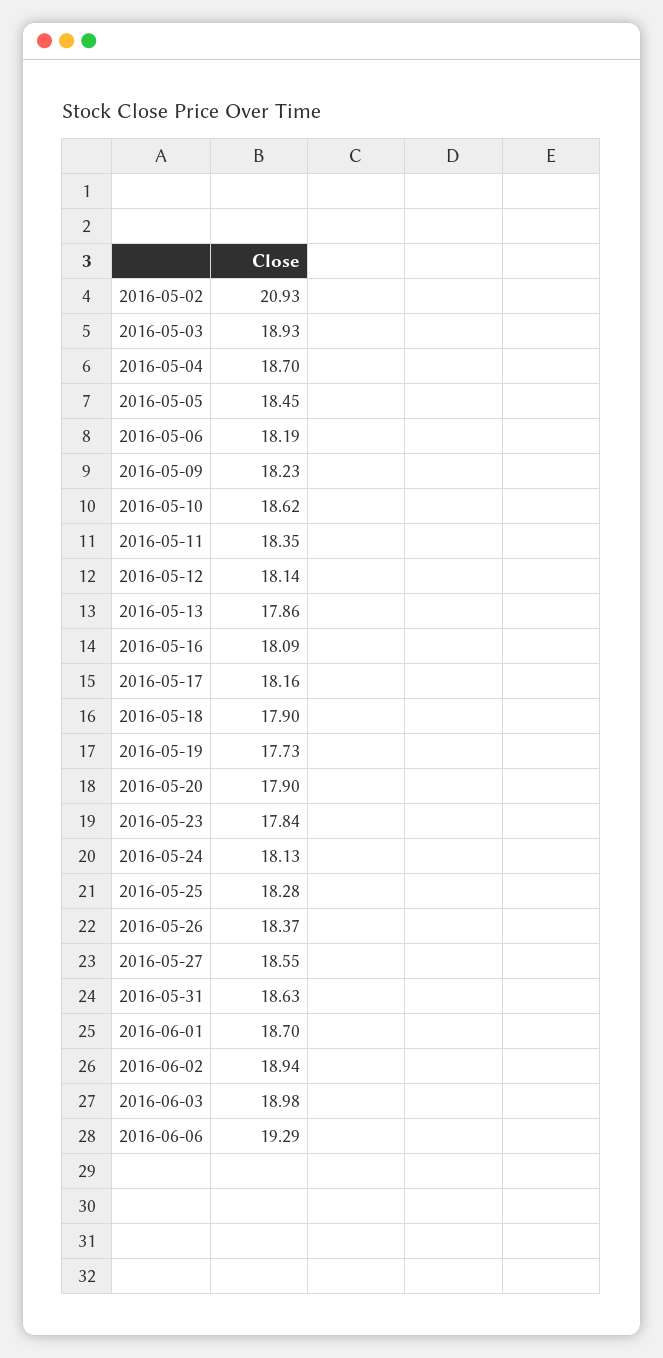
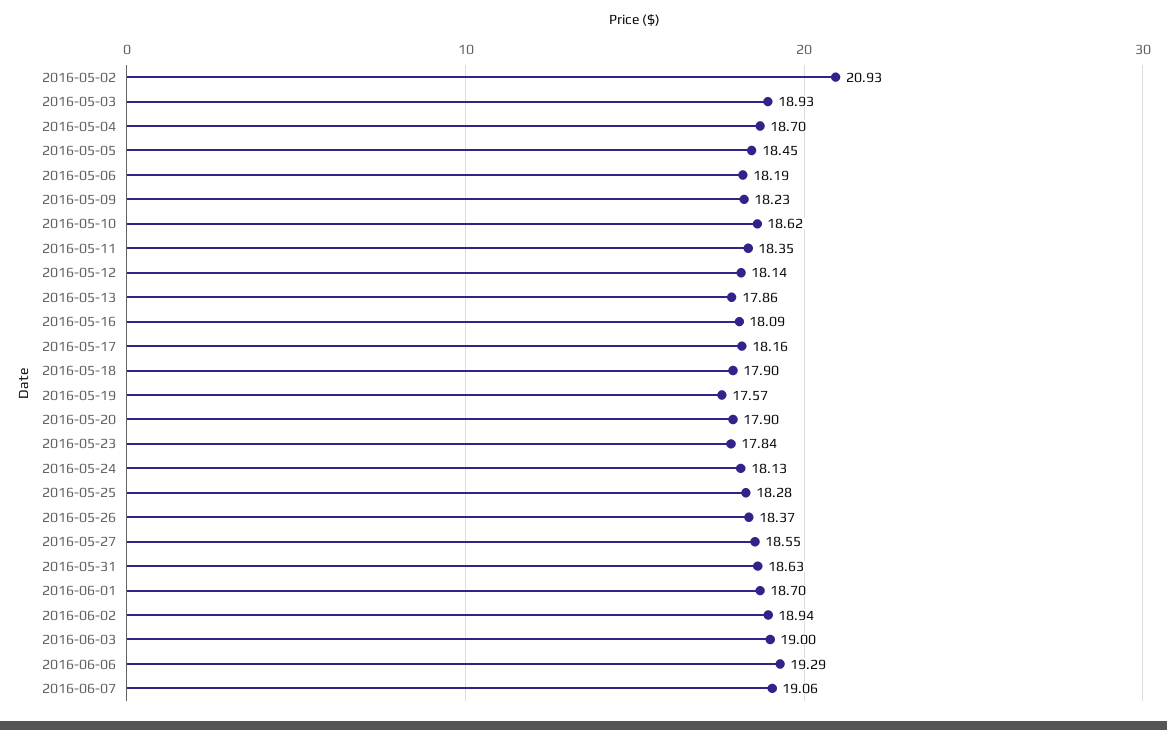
  {
    "2016-05-02": 20.93,
    "2016-05-03": 18.93,
    "2016-05-04": 18.7,
    "2016-05-05": 18.45,
    "2016-05-06": 18.19,
    "2016-05-09": 18.23,
    "2016-05-10": 18.62,
    "2016-05-11": 18.35,
    "2016-05-12": 18.14,
    "2016-05-13": 17.86,
    "2016-05-16": 18.09,
    "2016-05-17": 18.16,
    "2016-05-18": 17.9,
-   "2016-05-19": 17.73,
+   "2016-05-19": 17.57,
    "2016-05-20": 17.9,
    "2016-05-23": 17.84,
    "2016-05-24": 18.13,
    "2016-05-25": 18.28,
    "2016-05-26": 18.37,
    "2016-05-27": 18.55,
    "2016-05-31": 18.63,
    "2016-06-01": 18.7,
    "2016-06-02": 18.94,
-   "2016-06-03": 18.98,
+   "2016-06-03": 19,
-   "2016-06-06": 19.29
+   "2016-06-06": 19.29,
+   "2016-06-07": 19.06
  }

